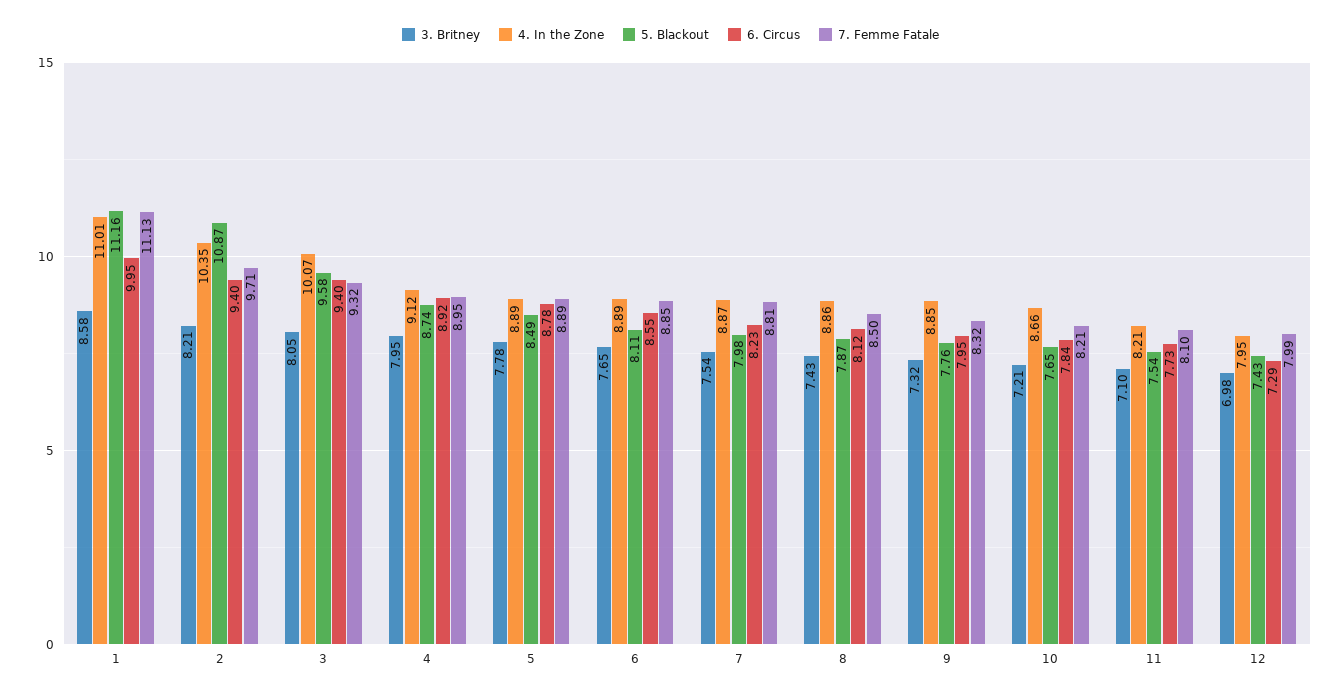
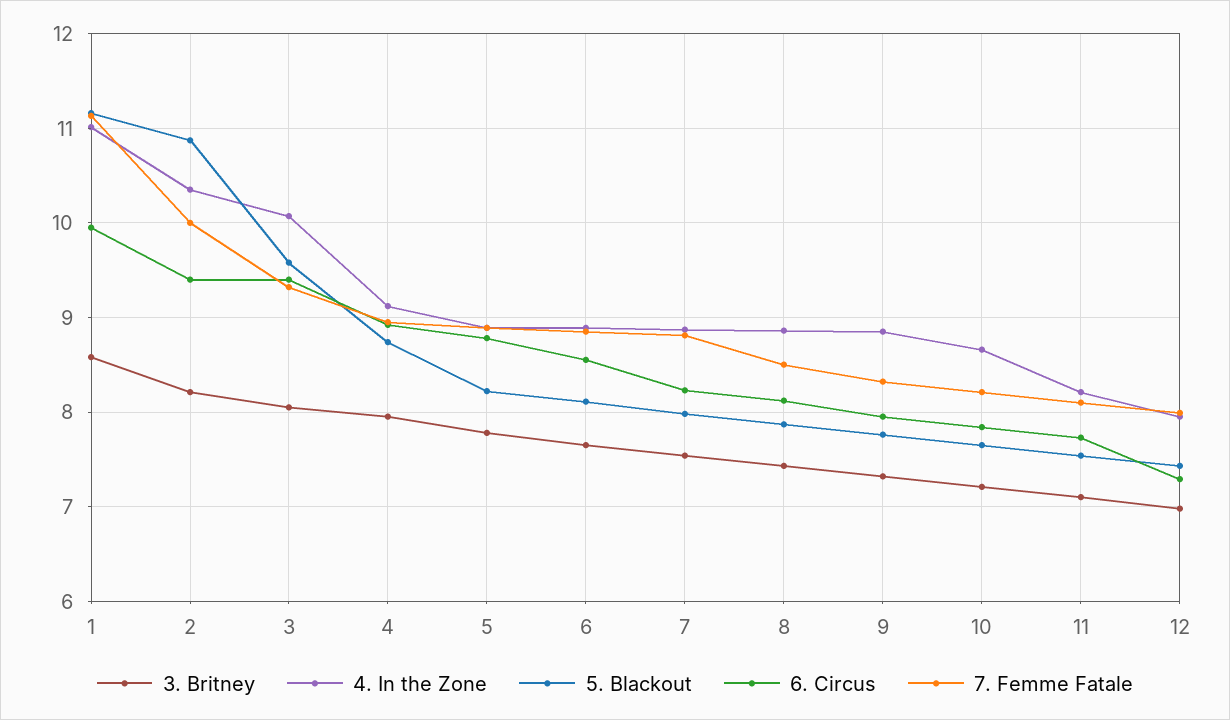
  {
    "3. Britney": {
      "1": 8.58,
      "2": 8.21,
      "3": 8.05,
      "4": 7.95,
      "5": 7.78,
      "6": 7.65,
      "7": 7.54,
      "8": 7.43,
      "9": 7.32,
      "10": 7.21,
      "11": 7.1,
      "12": 6.98
    },
    "4. In the Zone": {
      "1": 11.01,
      "2": 10.35,
      "3": 10.07,
      "4": 9.12,
      "5": 8.89,
      "6": 8.89,
      "7": 8.87,
      "8": 8.86,
      "9": 8.85,
      "10": 8.66,
      "11": 8.21,
      "12": 7.95
    },
    "5. Blackout": {
      "1": 11.16,
      "2": 10.87,
      "3": 9.58,
      "4": 8.74,
-     "5": 8.49,
+     "5": 8.2,
      "6": 8.11,
      "7": 7.98,
      "8": 7.87,
      "9": 7.76,
      "10": 7.65,
      "11": 7.54,
      "12": 7.43
    },
    "6. Circus": {
      "1": 9.95,
      "2": 9.4,
      "3": 9.4,
      "4": 8.92,
      "5": 8.78,
      "6": 8.55,
      "7": 8.23,
      "8": 8.12,
      "9": 7.95,
      "10": 7.84,
      "11": 7.73,
      "12": 7.29
    },
    "7. Femme Fatale": {
      "1": 11.13,
-     "2": 9.71,
+     "2": 10,
      "3": 9.32,
      "4": 8.95,
      "5": 8.89,
      "6": 8.85,
      "7": 8.81,
      "8": 8.5,
      "9": 8.32,
      "10": 8.21,
      "11": 8.1,
      "12": 7.99
    }
  }

